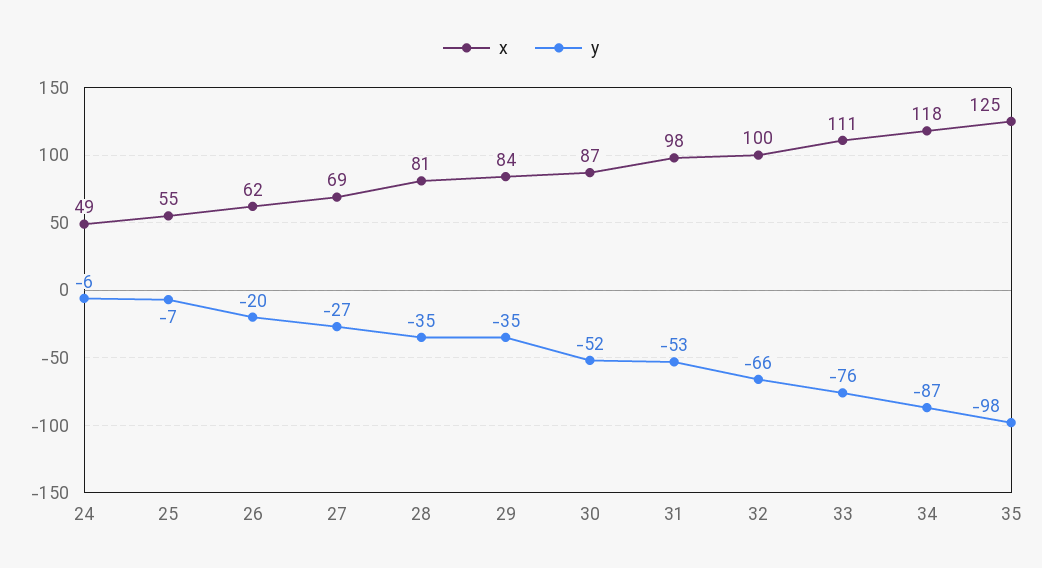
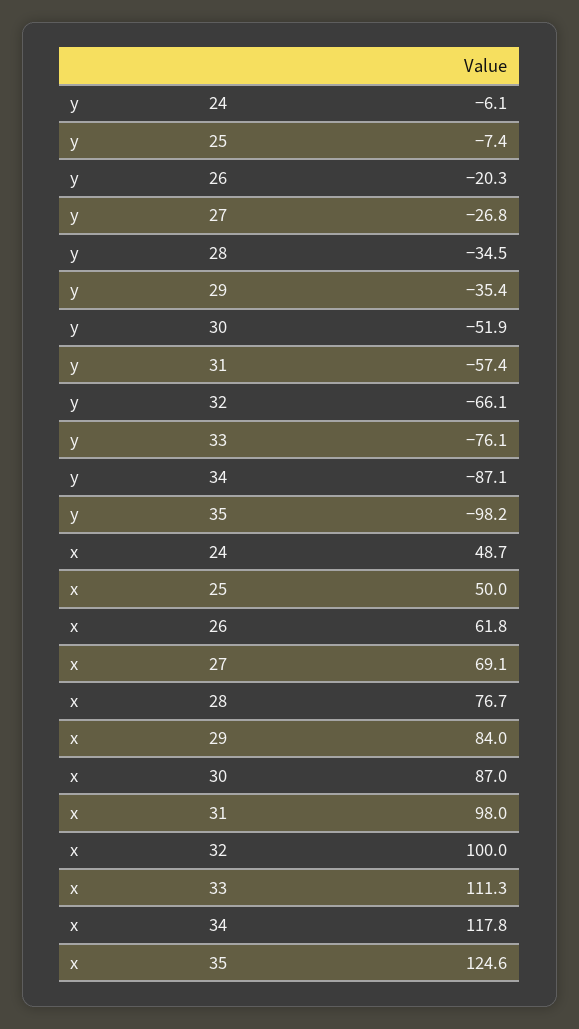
  {
    "x": {
      "24": 48.7,
-     "25": 55,
+     "25": 50,
      "26": 61.8,
      "27": 69.1,
-     "28": 81,
+     "28": 76.7,
      "29": 84,
      "30": 87,
      "31": 98,
      "32": 100,
      "33": 111.3,
      "34": 117.8,
      "35": 124.6
    },
    "y": {
      "24": -6.1,
      "25": -7.4,
      "26": -20.3,
      "27": -26.8,
      "28": -34.5,
      "29": -35.4,
      "30": -51.9,
-     "31": -53,
+     "31": -57.4,
      "32": -66.1,
      "33": -76.1,
      "34": -87.1,
      "35": -98.2
    }
  }

